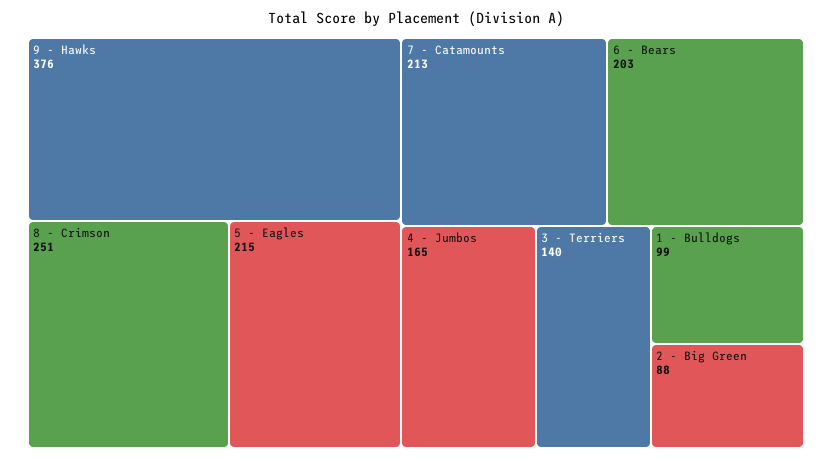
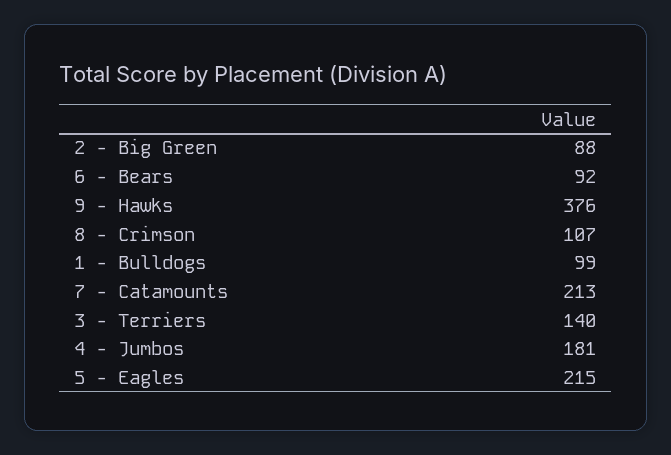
  {
    "9 - Hawks": 376,
-   "8 - Crimson": 251,
+   "8 - Crimson": 107,
    "5 - Eagles": 215,
    "7 - Catamounts": 213,
-   "6 - Bears": 203,
+   "6 - Bears": 92,
-   "4 - Jumbos": 165,
+   "4 - Jumbos": 181,
    "3 - Terriers": 140,
    "1 - Bulldogs": 99,
    "2 - Big Green": 88
  }

